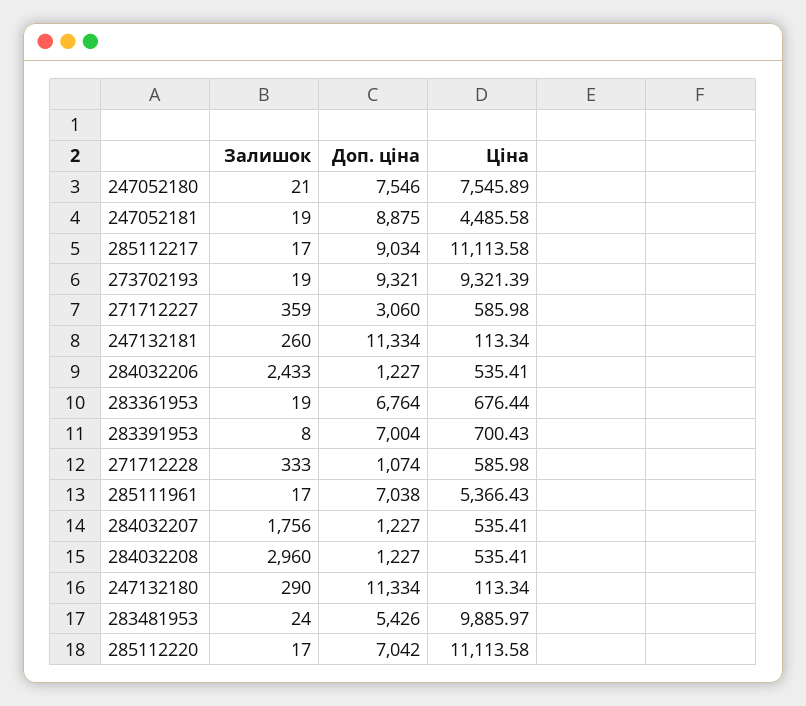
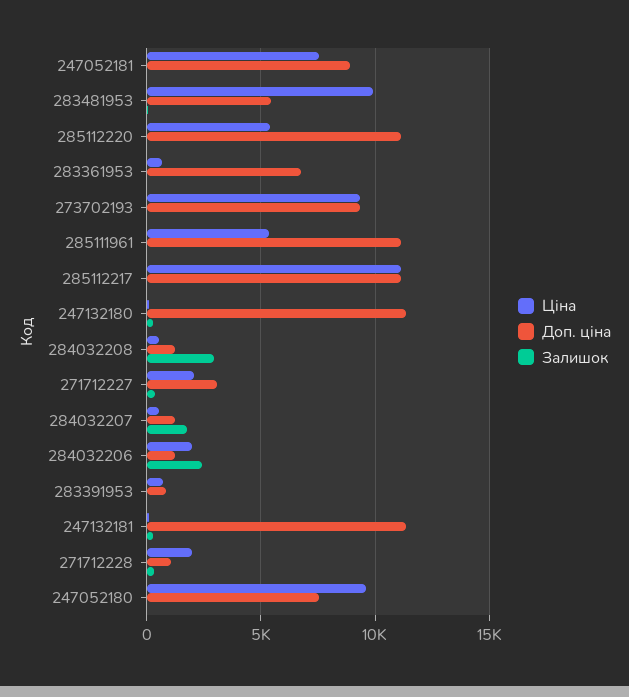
  {
    "Залишок": {
      "247052180": 21,
      "247052181": 19,
      "285112217": 17,
      "273702193": 19,
      "271712227": 359,
      "247132181": 260,
      "284032206": 2433,
      "283361953": 19,
      "283391953": 8,
      "271712228": 333,
      "285111961": 17,
      "284032207": 1756,
      "284032208": 2960,
      "247132180": 290,
      "283481953": 24,
      "285112220": 17
    },
    "Доп. ціна": {
      "247052180": 7546,
      "247052181": 8875,
-     "285112217": 9034,
+     "285112217": 11000,
      "273702193": 9321,
      "271712227": 3060,
      "247132181": 11334,
      "284032206": 1227,
      "283361953": 6764,
-     "283391953": 7004,
+     "283391953": 1000,
      "271712228": 1074,
-     "285111961": 7038,
+     "285111961": 11000,
      "284032207": 1227,
      "284032208": 1227,
      "247132180": 11334,
      "283481953": 5426,
-     "285112220": 7042
+     "285112220": 11000
    },
    "Ціна": {
-     "247052180": 7545.89,
+     "247052180": 9500,
-     "247052181": 4485.58,
+     "247052181": 7500,
      "285112217": 11113.58,
      "273702193": 9321.39,
-     "271712227": 585.98,
+     "271712227": 2000,
      "247132181": 113.34,
-     "284032206": 535.41,
+     "284032206": 2000,
      "283361953": 676.44,
      "283391953": 700.43,
-     "271712228": 585.98,
+     "271712228": 2000,
      "285111961": 5366.43,
      "284032207": 535.41,
      "284032208": 535.41,
      "247132180": 113.34,
      "283481953": 9885.97,
-     "285112220": 11113.58
+     "285112220": 5500
    }
  }

